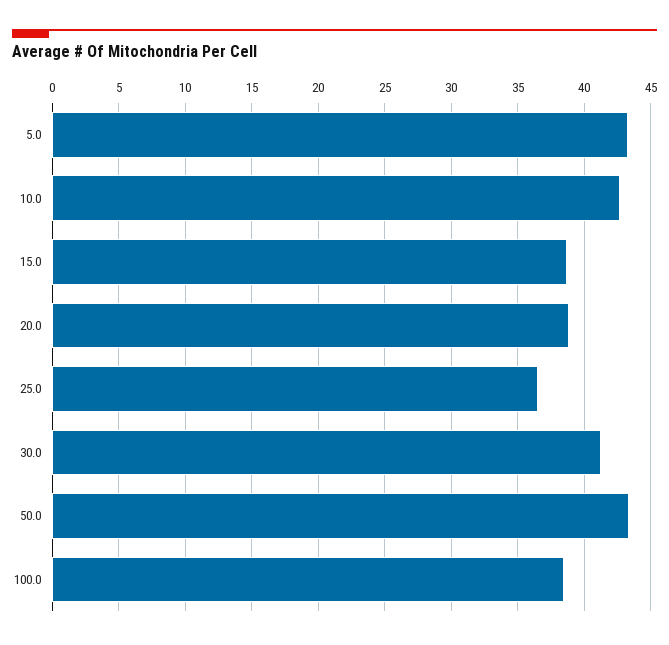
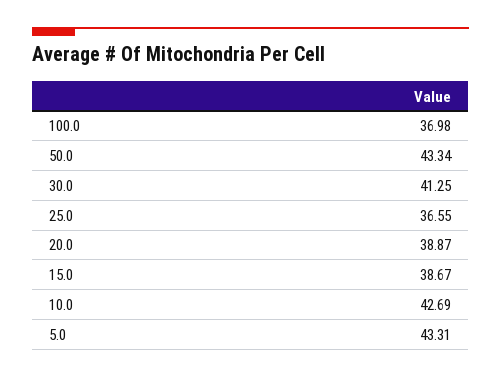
  {
    "5.0": 43.31,
    "10.0": 42.69,
    "15.0": 38.67,
    "20.0": 38.87,
    "25.0": 36.55,
    "30.0": 41.25,
    "50.0": 43.34,
-   "100.0": 38.5
+   "100.0": 36.98
  }

